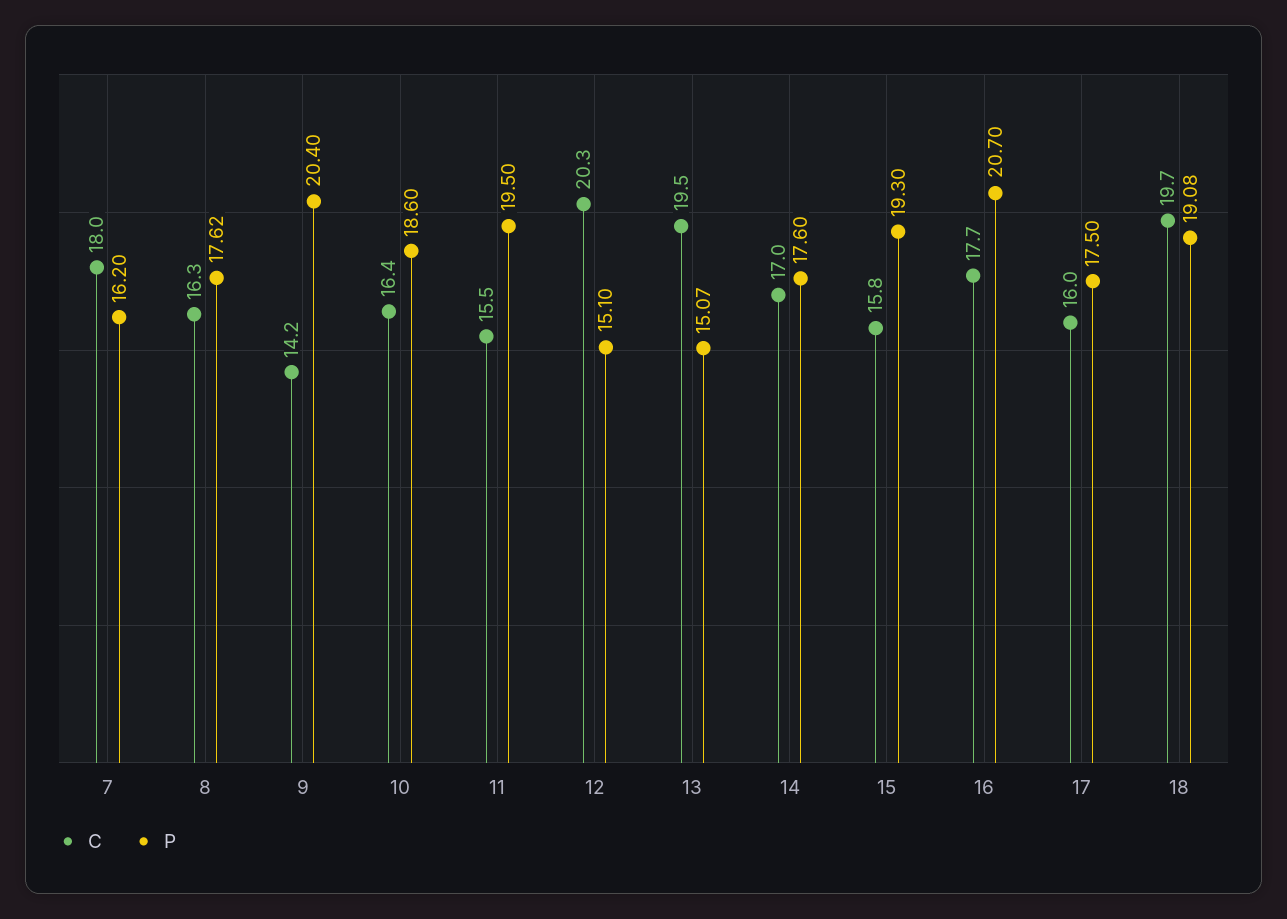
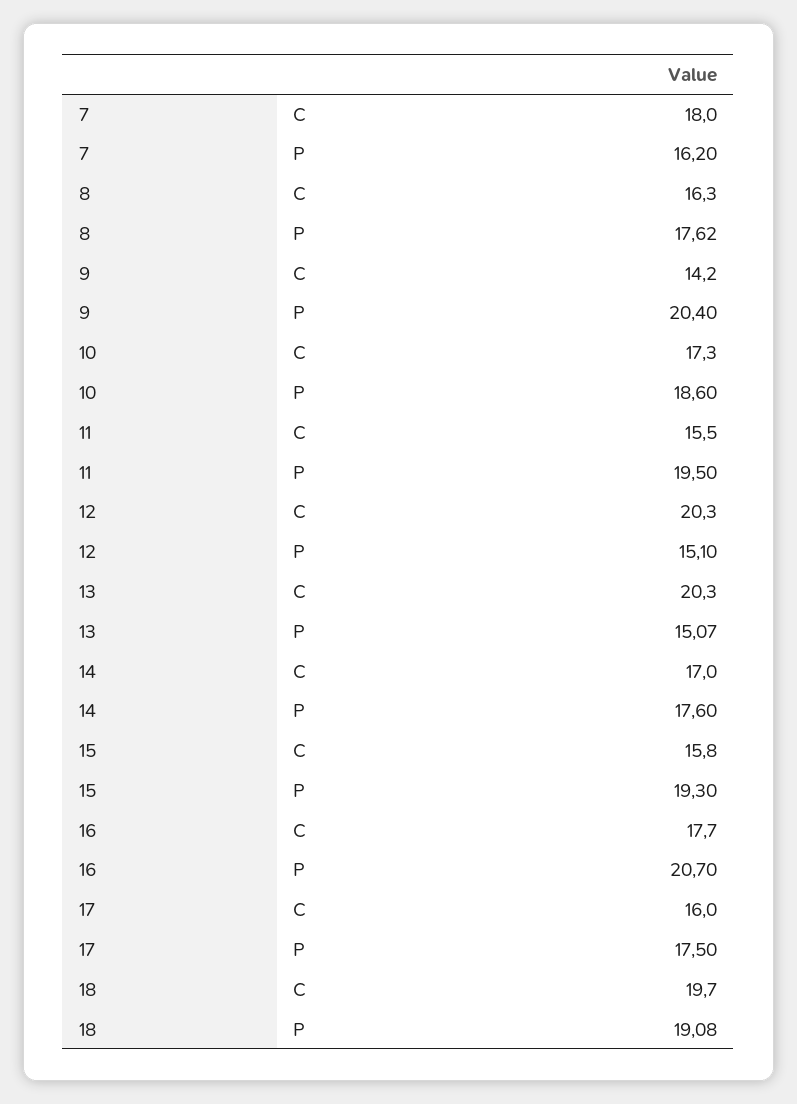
  {
    "C": {
      "7": 18,
      "8": 16.3,
      "9": 14.2,
-     "10": 16.4,
+     "10": 17.3,
      "11": 15.5,
      "12": 20.3,
-     "13": 19.5,
+     "13": 20.3,
      "14": 17,
      "15": 15.8,
      "16": 17.7,
      "17": 16,
      "18": 19.7
    },
    "P": {
      "7": 16.2,
      "8": 17.62,
      "9": 20.4,
      "10": 18.6,
      "11": 19.5,
      "12": 15.1,
      "13": 15.07,
      "14": 17.6,
      "15": 19.3,
      "16": 20.7,
      "17": 17.5,
      "18": 19.08
    }
  }

